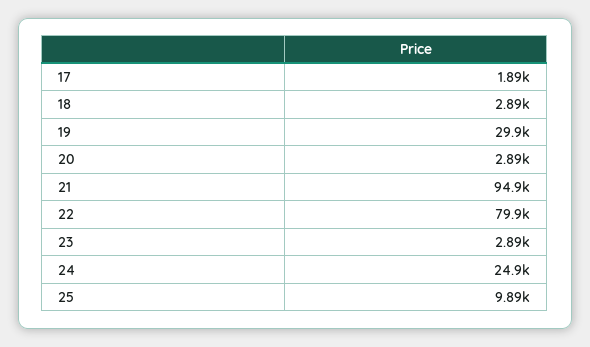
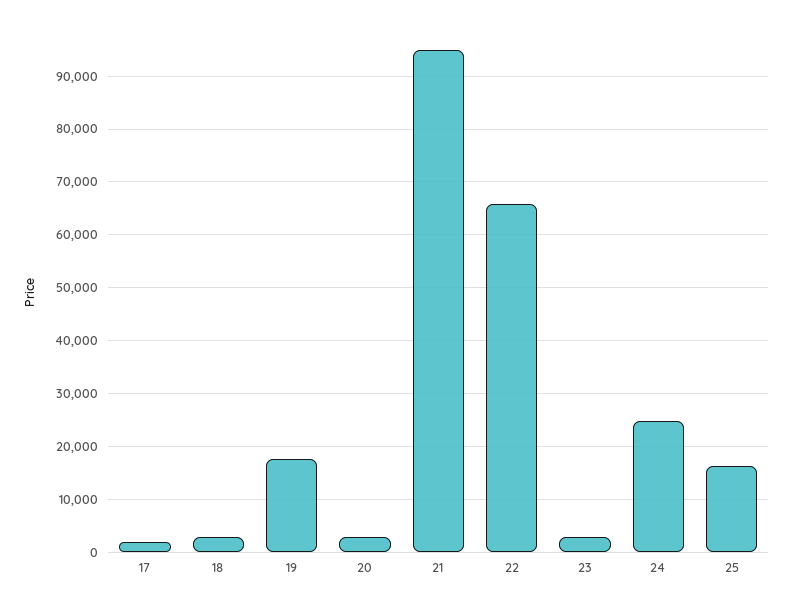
  {
    "17": 1890,
    "18": 2890,
-   "19": 29900,
+   "19": 18000,
    "20": 2890,
    "21": 94900,
-   "22": 79900,
+   "22": 66000,
    "23": 2890,
    "24": 24900,
-   "25": 9890
+   "25": 16000
  }

